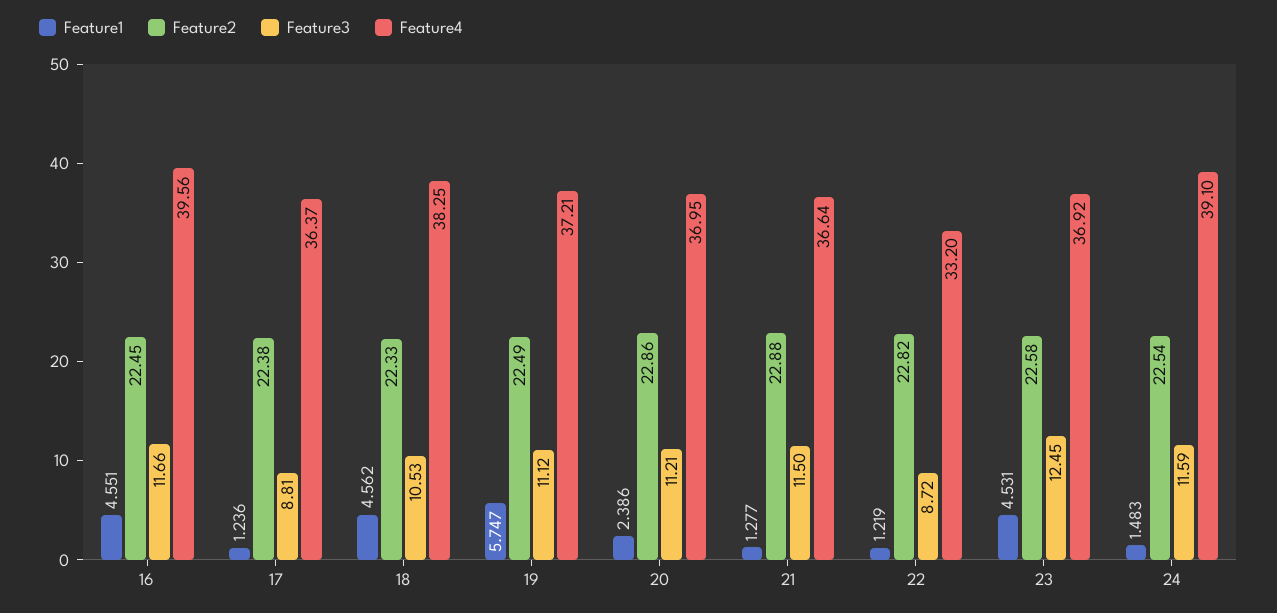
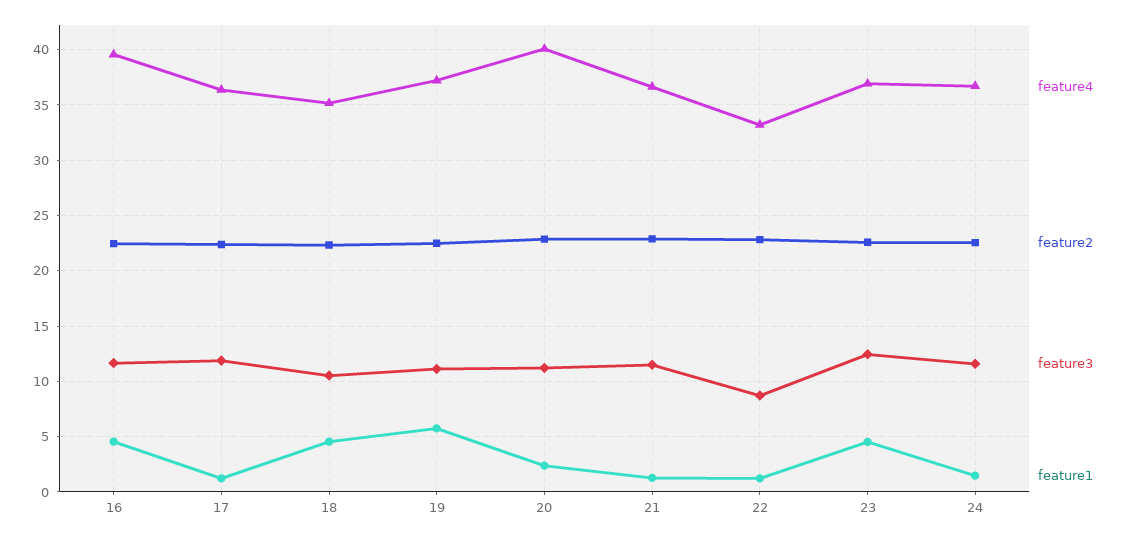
  {
    "Feature1": {
      "16": 4.551,
      "17": 1.236,
      "18": 4.562,
      "19": 5.747,
      "20": 2.386,
      "21": 1.277,
      "22": 1.219,
      "23": 4.531,
      "24": 1.483
    },
    "Feature2": {
      "16": 22.45,
      "17": 22.38,
      "18": 22.33,
      "19": 22.49,
      "20": 22.86,
      "21": 22.88,
      "22": 22.82,
      "23": 22.58,
      "24": 22.54
    },
    "Feature3": {
      "16": 11.66,
-     "17": 8.81,
+     "17": 12,
      "18": 10.53,
      "19": 11.12,
      "20": 11.21,
      "21": 11.5,
      "22": 8.72,
      "23": 12.45,
      "24": 11.59
    },
    "Feature4": {
      "16": 39.56,
      "17": 36.37,
-     "18": 38.25,
+     "18": 35,
      "19": 37.21,
-     "20": 36.95,
+     "20": 40,
      "21": 36.64,
      "22": 33.2,
      "23": 36.92,
-     "24": 39.1
+     "24": 37
    }
  }

